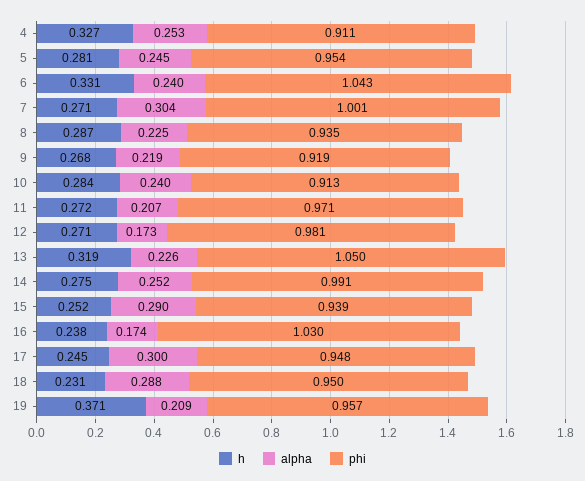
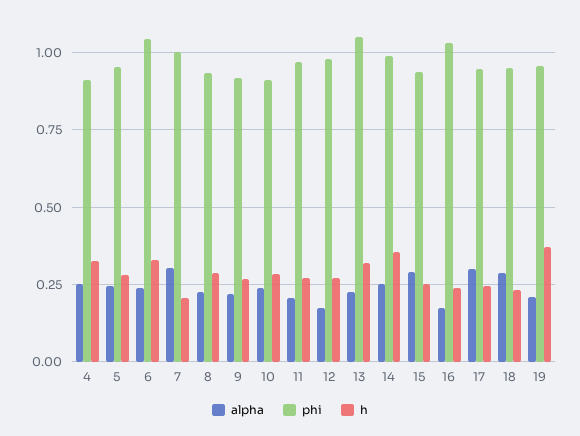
  {
    "h": {
      "4": 0.327,
      "5": 0.281,
      "6": 0.331,
-     "7": 0.271,
+     "7": 0.2,
      "8": 0.287,
      "9": 0.268,
      "10": 0.284,
      "11": 0.272,
      "12": 0.271,
      "13": 0.319,
-     "14": 0.275,
+     "14": 0.35,
      "15": 0.252,
      "16": 0.238,
      "17": 0.245,
      "18": 0.231,
      "19": 0.371
    },
    "alpha": {
      "4": 0.253,
      "5": 0.245,
      "6": 0.24,
      "7": 0.304,
      "8": 0.225,
      "9": 0.219,
      "10": 0.24,
      "11": 0.207,
      "12": 0.173,
      "13": 0.226,
      "14": 0.252,
      "15": 0.29,
      "16": 0.174,
      "17": 0.3,
      "18": 0.288,
      "19": 0.209
    },
    "phi": {
      "4": 0.911,
      "5": 0.954,
      "6": 1.043,
      "7": 1.001,
      "8": 0.935,
      "9": 0.919,
      "10": 0.913,
      "11": 0.971,
      "12": 0.981,
      "13": 1.05,
      "14": 0.991,
      "15": 0.939,
      "16": 1.03,
      "17": 0.948,
      "18": 0.95,
      "19": 0.957
    }
  }

